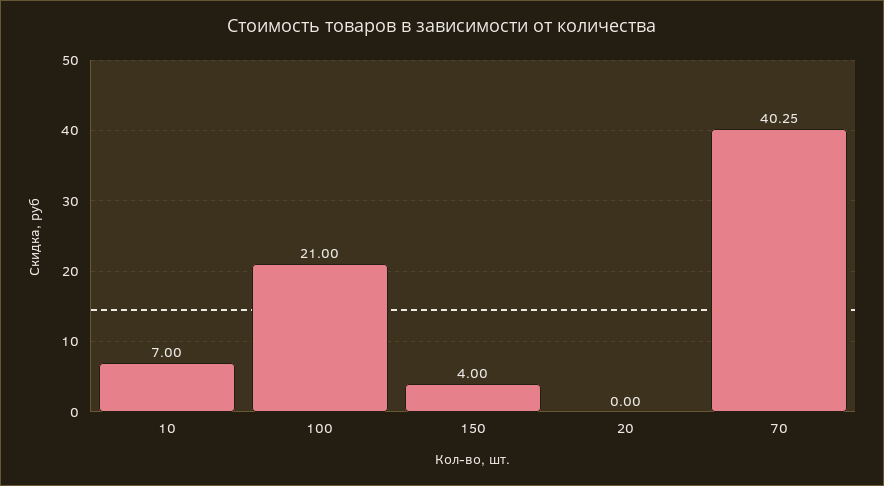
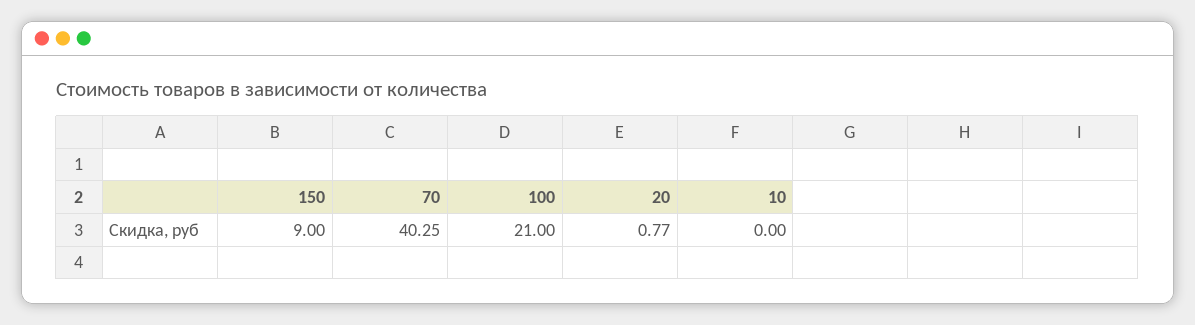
  {
-   "10": 7,
+   "10": 0,
    "100": 21,
-   "150": 4,
+   "150": 9,
-   "20": 0,
+   "20": 0.77,
    "70": 40.25
  }

